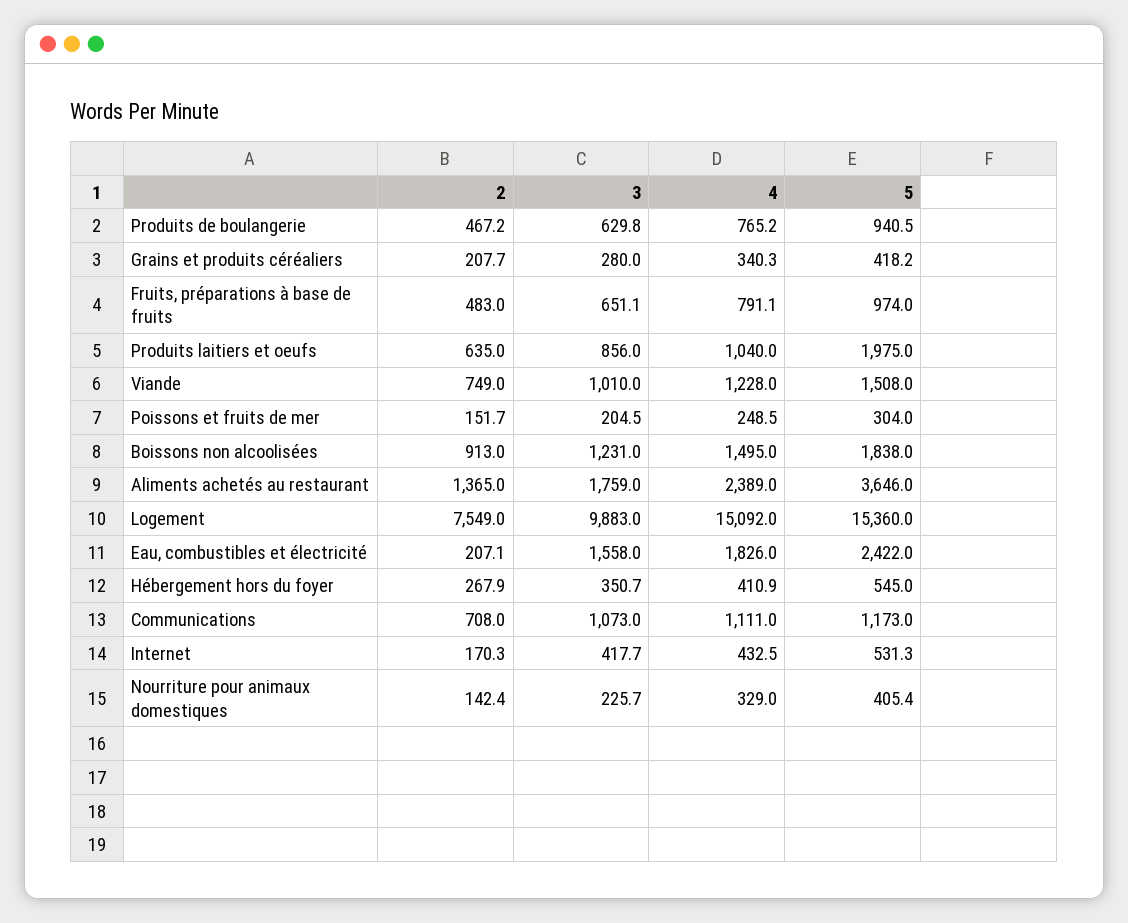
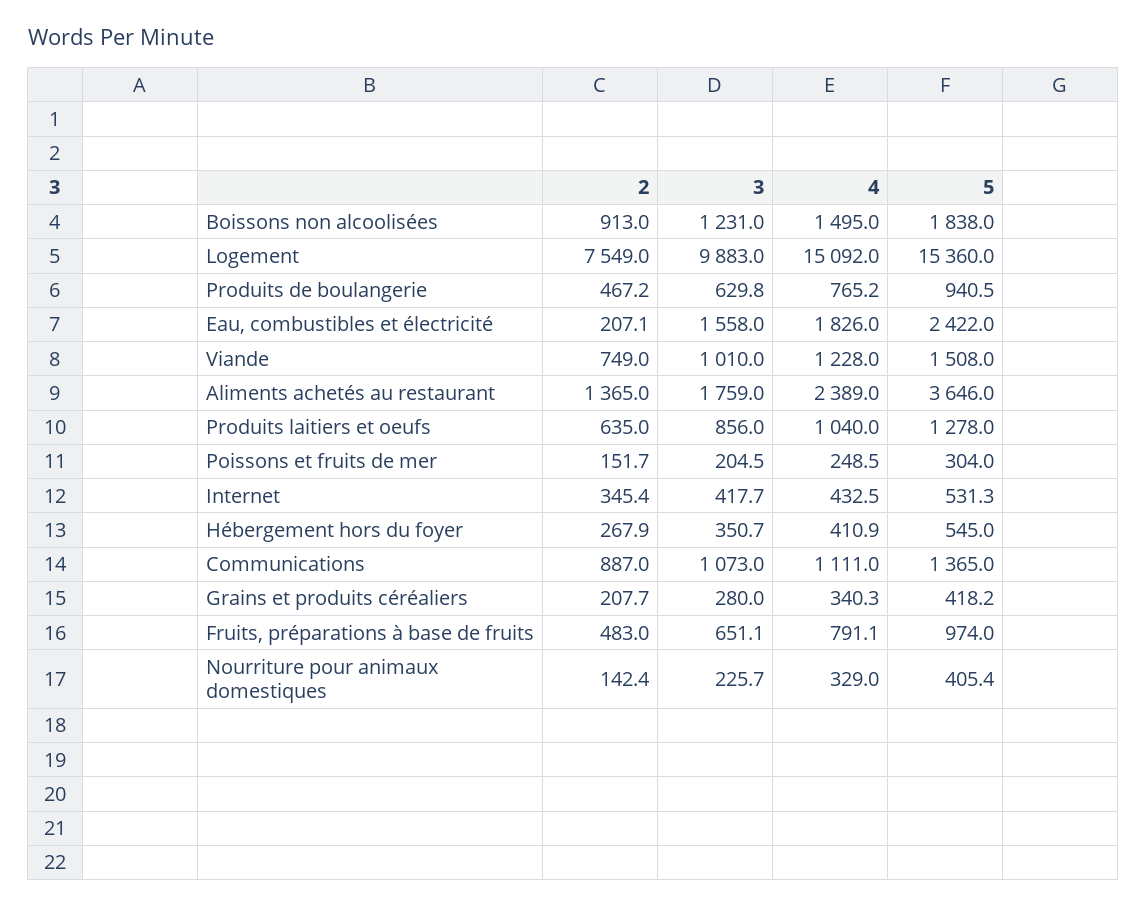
  {
    "2": {
      "Produits de boulangerie": 467.2,
      "Grains et produits céréaliers": 207.7,
      "Fruits, préparations à base de fruits": 483,
      "Produits laitiers et oeufs": 635,
      "Viande": 749,
      "Poissons et fruits de mer": 151.7,
      "Boissons non alcoolisées": 913,
      "Aliments achetés au restaurant": 1365,
      "Logement": 7549,
      "Eau, combustibles et électricité": 207.1,
      "Hébergement hors du foyer": 267.9,
-     "Communications": 708,
+     "Communications": 887,
-     "Internet": 170.3,
+     "Internet": 345.4,
      "Nourriture pour animaux domestiques": 142.4
    },
    "3": {
      "Produits de boulangerie": 629.8,
      "Grains et produits céréaliers": 280,
      "Fruits, préparations à base de fruits": 651.1,
      "Produits laitiers et oeufs": 856,
      "Viande": 1010,
      "Poissons et fruits de mer": 204.5,
      "Boissons non alcoolisées": 1231,
      "Aliments achetés au restaurant": 1759,
      "Logement": 9883,
      "Eau, combustibles et électricité": 1558,
      "Hébergement hors du foyer": 350.7,
      "Communications": 1073,
      "Internet": 417.7,
      "Nourriture pour animaux domestiques": 225.7
    },
    "4": {
      "Produits de boulangerie": 765.2,
      "Grains et produits céréaliers": 340.3,
      "Fruits, préparations à base de fruits": 791.1,
      "Produits laitiers et oeufs": 1040,
      "Viande": 1228,
      "Poissons et fruits de mer": 248.5,
      "Boissons non alcoolisées": 1495,
      "Aliments achetés au restaurant": 2389,
      "Logement": 15092,
      "Eau, combustibles et électricité": 1826,
      "Hébergement hors du foyer": 410.9,
      "Communications": 1111,
      "Internet": 432.5,
      "Nourriture pour animaux domestiques": 329
    },
    "5": {
      "Produits de boulangerie": 940.5,
      "Grains et produits céréaliers": 418.2,
      "Fruits, préparations à base de fruits": 974,
-     "Produits laitiers et oeufs": 1975,
+     "Produits laitiers et oeufs": 1278,
      "Viande": 1508,
      "Poissons et fruits de mer": 304,
      "Boissons non alcoolisées": 1838,
      "Aliments achetés au restaurant": 3646,
      "Logement": 15360,
      "Eau, combustibles et électricité": 2422,
      "Hébergement hors du foyer": 545,
-     "Communications": 1173,
+     "Communications": 1365,
      "Internet": 531.3,
      "Nourriture pour animaux domestiques": 405.4
    }
  }

